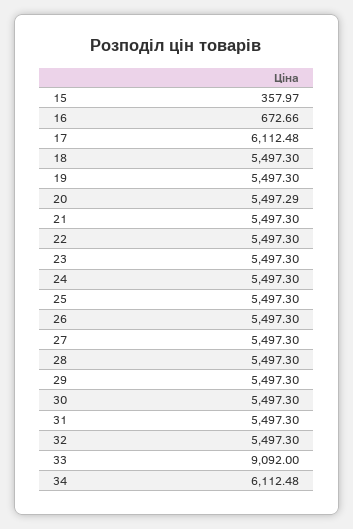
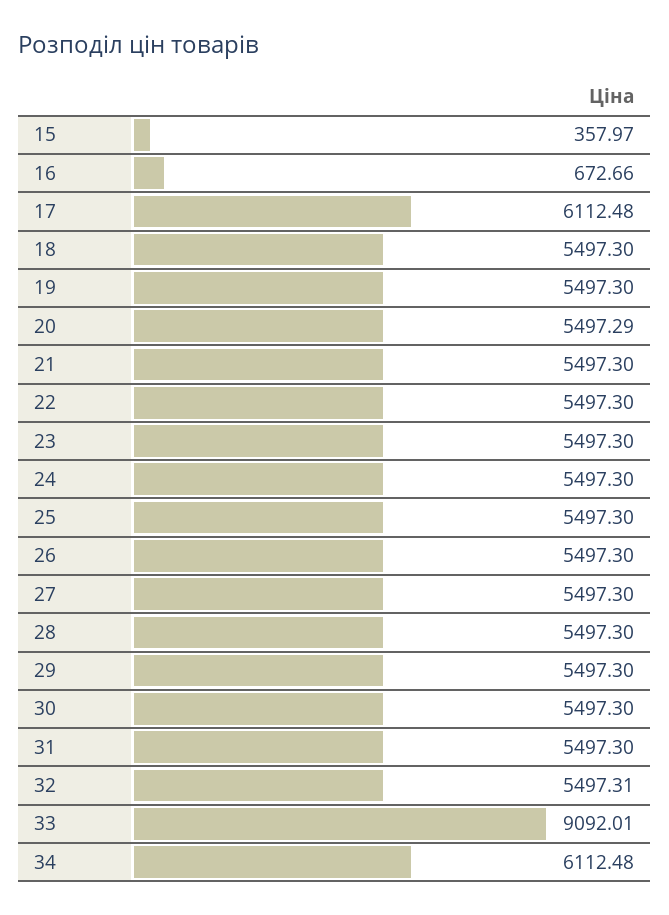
  {
    "15": 357.97,
    "16": 672.66,
    "17": 6112.48,
    "18": 5497.3,
    "19": 5497.3,
    "20": 5497.29,
    "21": 5497.3,
    "22": 5497.3,
    "23": 5497.3,
    "24": 5497.3,
    "25": 5497.3,
    "26": 5497.3,
    "27": 5497.3,
    "28": 5497.3,
    "29": 5497.3,
    "30": 5497.3,
    "31": 5497.3,
-   "32": 5497.3,
+   "32": 5497.31,
-   "33": 9092,
+   "33": 9092.01,
    "34": 6112.48
  }

